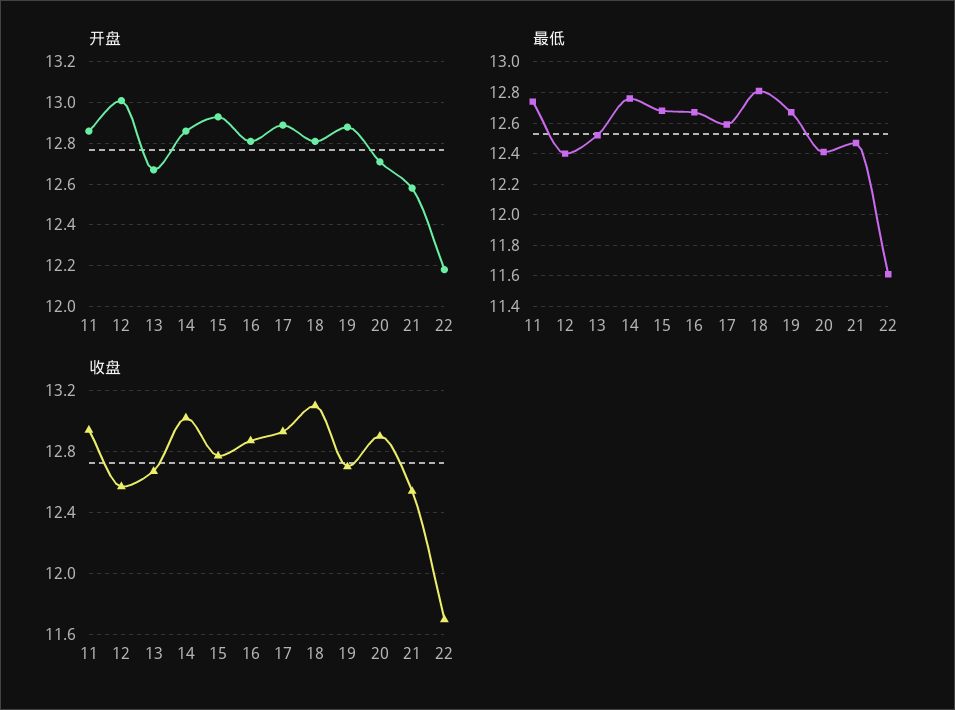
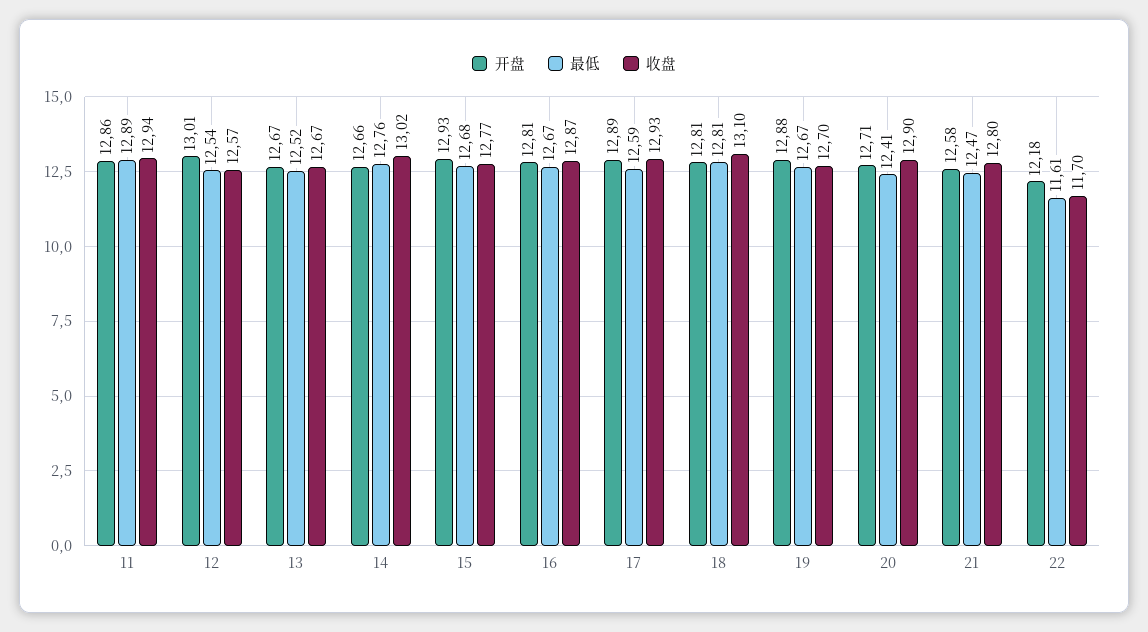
  {
    "开盘": {
      "11": 12.86,
      "12": 13.01,
      "13": 12.67,
-     "14": 12.85,
+     "14": 12.66,
      "15": 12.93,
      "16": 12.81,
      "17": 12.89,
      "18": 12.81,
      "19": 12.88,
      "20": 12.71,
      "21": 12.58,
      "22": 12.18
    },
    "最低": {
-     "11": 12.75,
+     "11": 12.89,
-     "12": 12.4,
+     "12": 12.54,
      "13": 12.52,
      "14": 12.76,
      "15": 12.68,
      "16": 12.67,
      "17": 12.59,
      "18": 12.81,
      "19": 12.67,
      "20": 12.41,
      "21": 12.47,
      "22": 11.61
    },
    "收盘": {
      "11": 12.94,
      "12": 12.57,
      "13": 12.67,
      "14": 13.02,
      "15": 12.77,
      "16": 12.87,
      "17": 12.93,
      "18": 13.1,
      "19": 12.7,
      "20": 12.9,
-     "21": 12.55,
+     "21": 12.8,
      "22": 11.7
    }
  }

